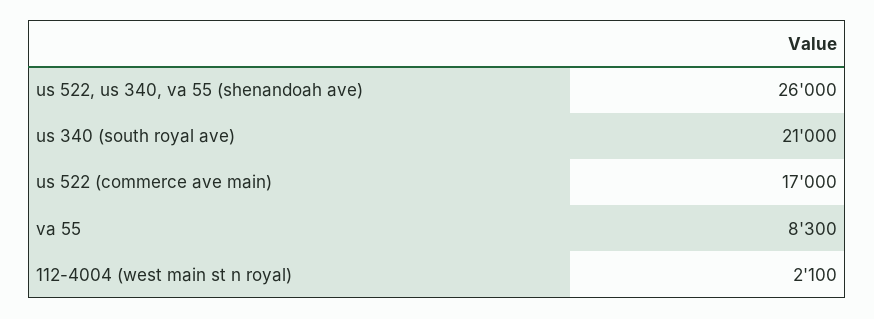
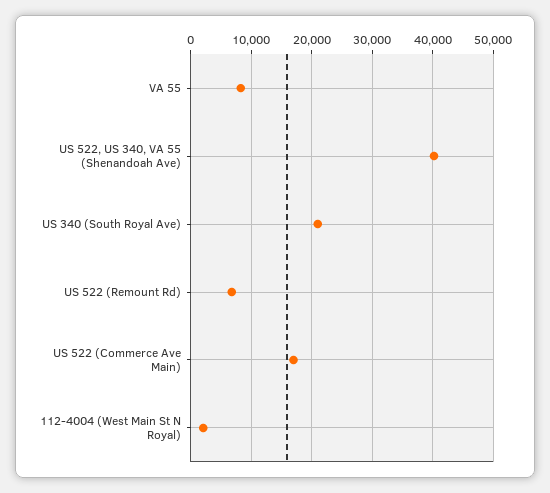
  {
-   "us 522, us 340, va 55 (shenandoah ave)": 26000,
+   "us 522, us 340, va 55 (shenandoah ave)": 40000,
    "us 340 (south royal ave)": 21000,
    "us 522 (commerce ave main)": 17000,
    "va 55": 8300,
-   "112-4004 (west main st n royal)": 2100
+   "112-4004 (west main st n royal)": 2100,
+   "US 522 (Remount Rd)": 7000
  }

